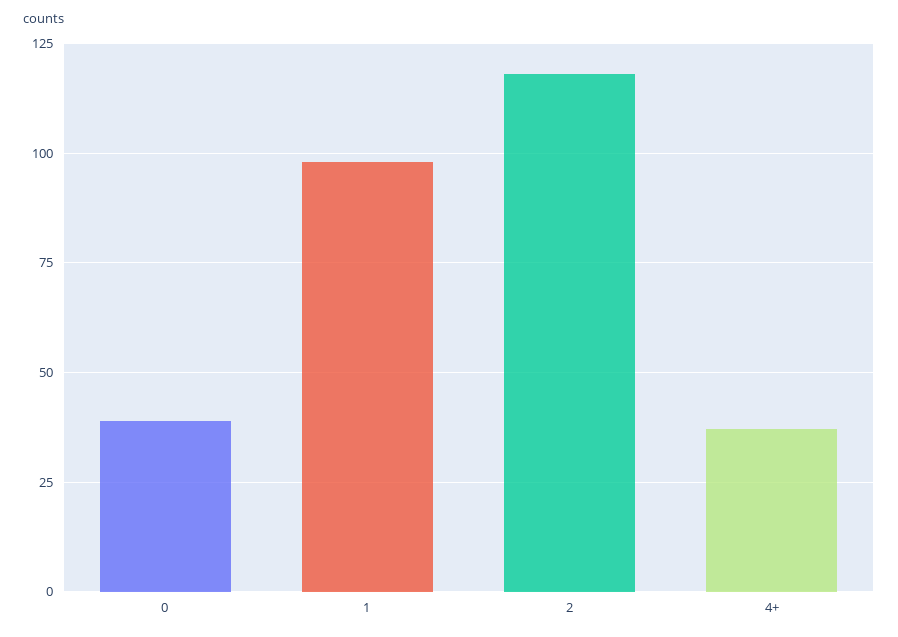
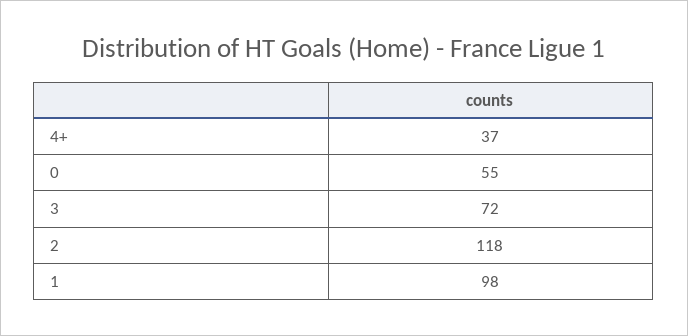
  {
-   "0": 40,
+   "0": 55,
    "1": 98,
    "2": 118,
-   "4+": 37
+   "4+": 37,
+   "3": 72
  }

